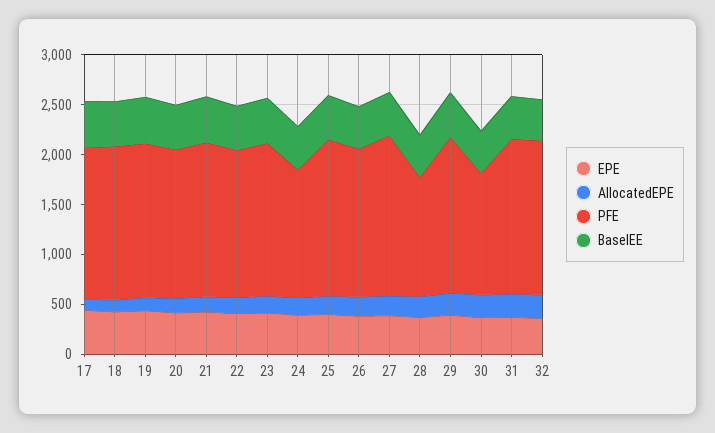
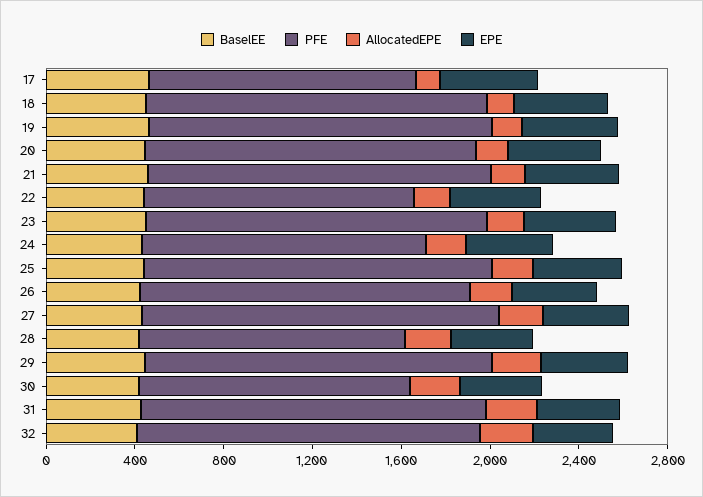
  {
    "EPE": {
      "17": 400,
      "18": 400,
      "19": 400,
      "20": 400,
      "21": 400,
      "22": 400,
      "23": 400,
      "24": 400,
      "25": 400,
      "26": 400,
      "27": 400,
      "28": 400,
      "29": 400,
      "30": 400,
      "31": 400,
      "32": 400
    },
    "AllocatedEPE": {
      "17": 100,
      "18": 100,
      "19": 100,
      "20": 100,
      "21": 200,
      "22": 200,
      "23": 200,
      "24": 200,
      "25": 200,
      "26": 200,
      "27": 200,
      "28": 200,
      "29": 200,
      "30": 200,
      "31": 200,
      "32": 200
    },
    "PFE": {
-     "17": 1500,
+     "17": 1200,
      "18": 1500,
      "19": 1500,
      "20": 1500,
      "21": 1500,
-     "22": 1500,
+     "22": 1200,
      "23": 1500,
      "24": 1300,
      "25": 1600,
      "26": 1500,
      "27": 1600,
      "28": 1200,
      "29": 1600,
      "30": 1200,
      "31": 1600,
      "32": 1500
    },
    "BaselEE": {
      "17": 500,
      "18": 400,
      "19": 500,
      "20": 400,
      "21": 500,
      "22": 400,
      "23": 500,
      "24": 400,
      "25": 400,
      "26": 400,
      "27": 400,
      "28": 400,
      "29": 400,
      "30": 400,
      "31": 400,
      "32": 400
    }
  }

